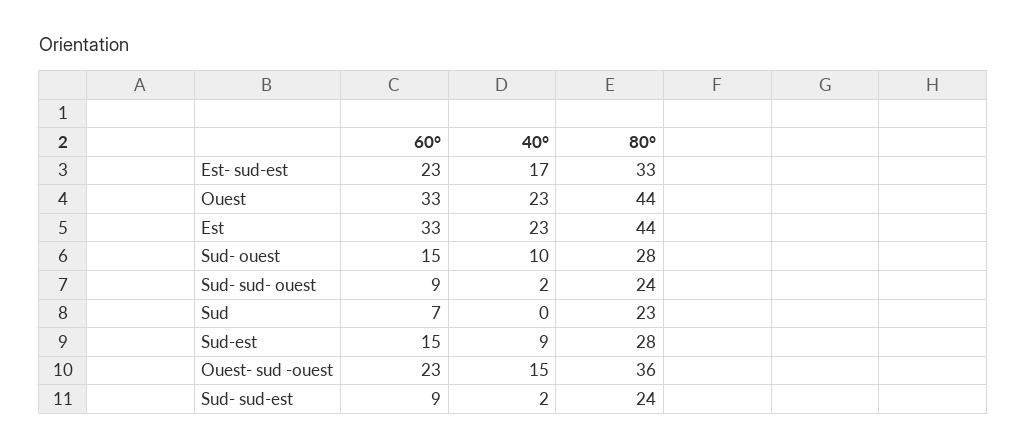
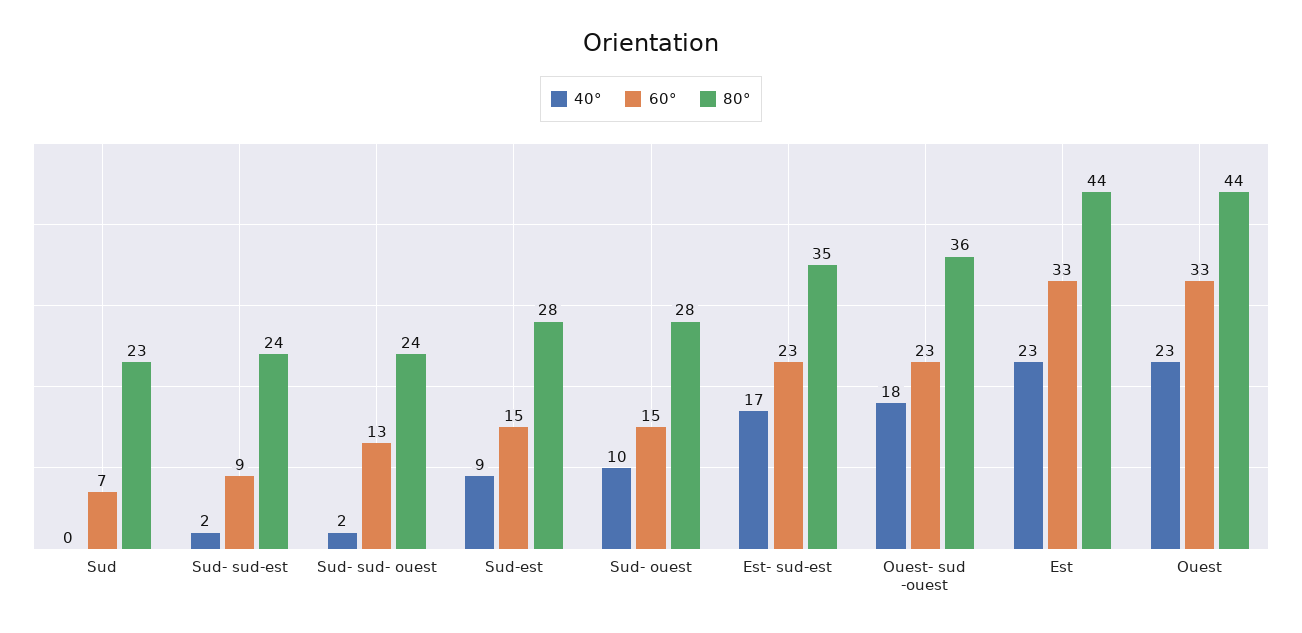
  {
    "60°": {
      "Est- sud-est": 23,
      "Ouest": 33,
      "Est": 33,
      "Sud- ouest": 15,
-     "Sud- sud- ouest": 9,
+     "Sud- sud- ouest": 13,
      "Sud": 7,
      "Sud-est": 15,
      "Ouest- sud -ouest": 23,
      "Sud- sud-est": 9
    },
    "40°": {
      "Est- sud-est": 17,
      "Ouest": 23,
      "Est": 23,
      "Sud- ouest": 10,
      "Sud- sud- ouest": 2,
      "Sud": 0,
      "Sud-est": 9,
-     "Ouest- sud -ouest": 15,
+     "Ouest- sud -ouest": 18,
      "Sud- sud-est": 2
    },
    "80°": {
-     "Est- sud-est": 33,
+     "Est- sud-est": 35,
      "Ouest": 44,
      "Est": 44,
      "Sud- ouest": 28,
      "Sud- sud- ouest": 24,
      "Sud": 23,
      "Sud-est": 28,
      "Ouest- sud -ouest": 36,
      "Sud- sud-est": 24
    }
  }

